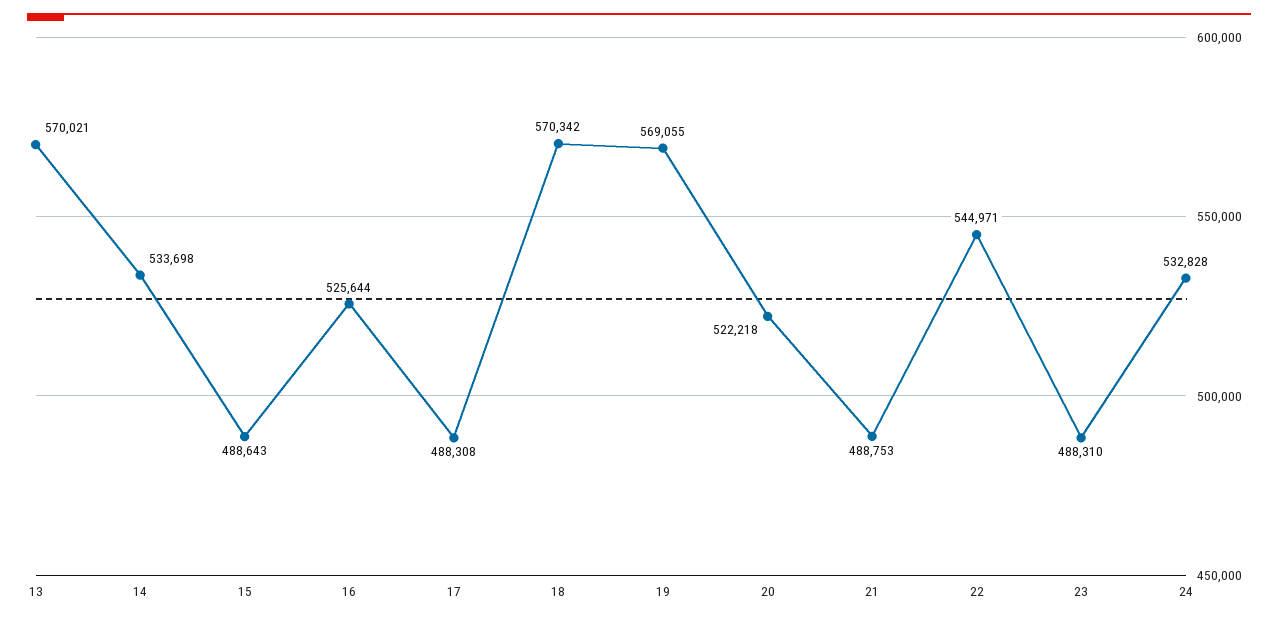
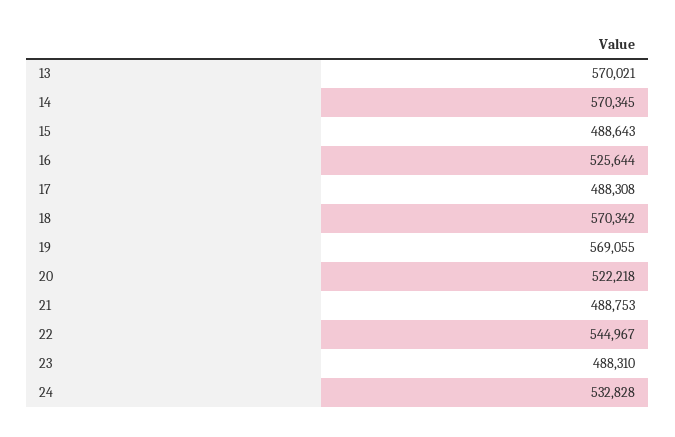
  {
    "13": 570021,
-   "14": 533698,
+   "14": 570345,
    "15": 488643,
    "16": 525644,
    "17": 488308,
    "18": 570342,
    "19": 569055,
    "20": 522218,
    "21": 488753,
-   "22": 544971,
+   "22": 544967,
    "23": 488310,
    "24": 532828
  }

